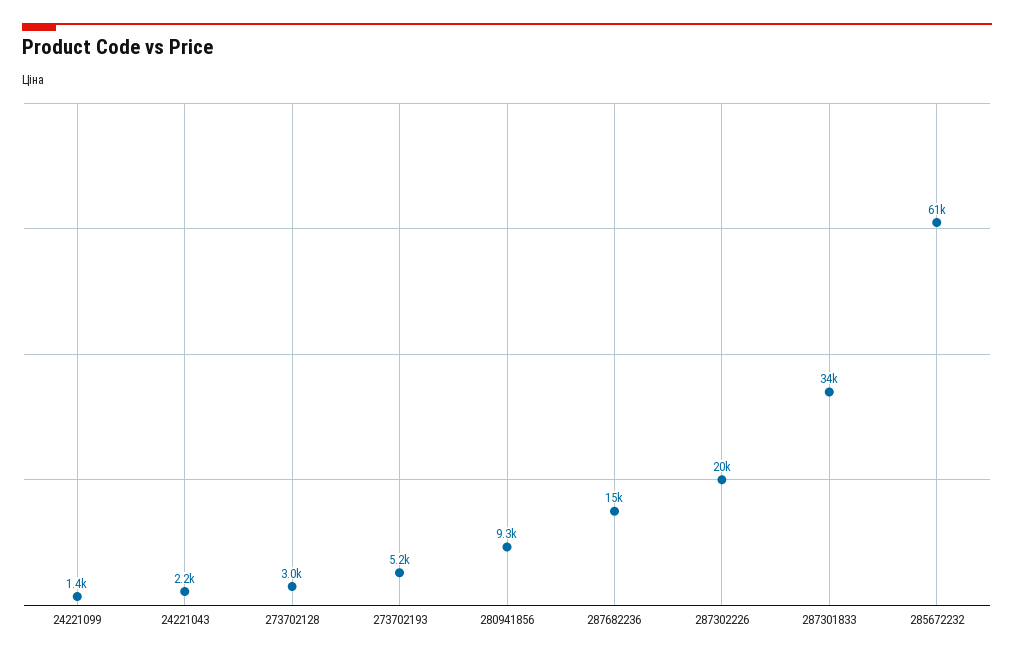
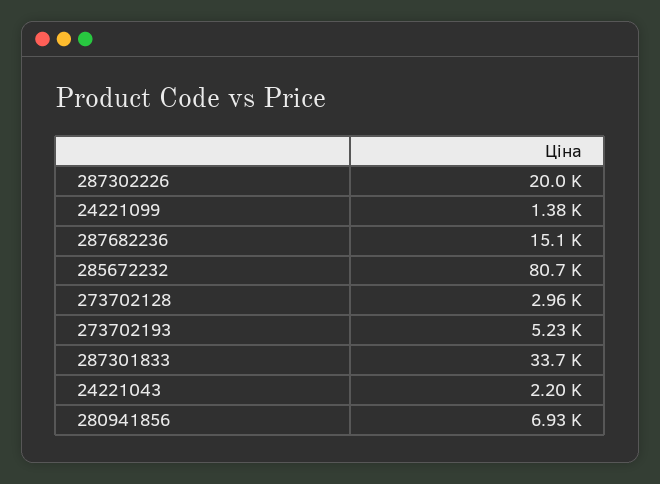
  {
    "24221099": 1380,
    "24221043": 2200,
    "273702128": 2960,
    "273702193": 5230,
-   "280941856": 9300,
+   "280941856": 6930,
    "287682236": 15100,
    "287302226": 20000,
    "287301833": 33700,
-   "285672232": 61000
+   "285672232": 80700
  }

